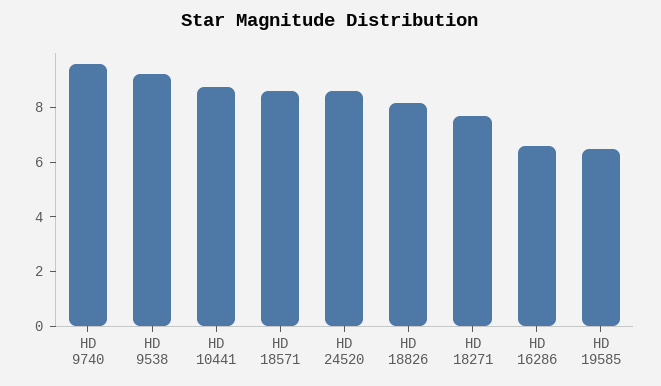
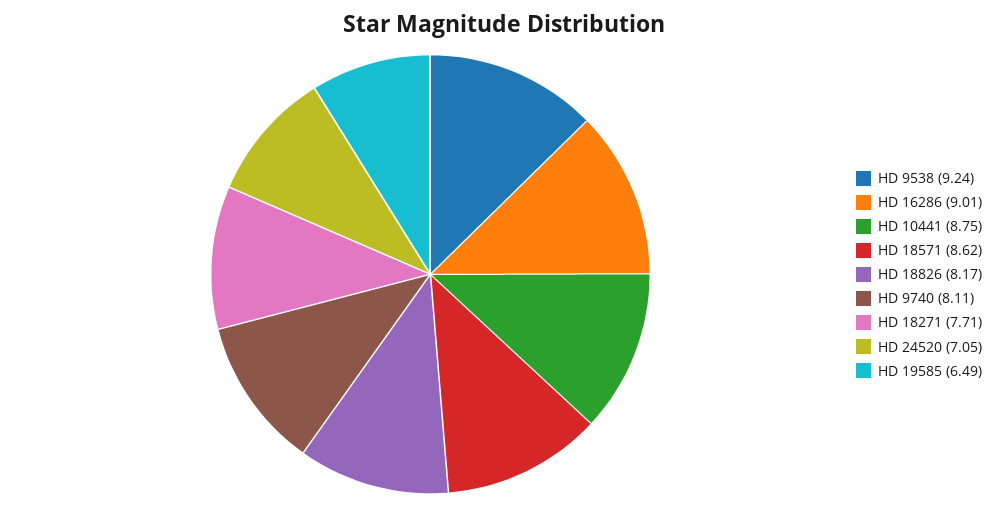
  {
-   "HD 9740": 9.5,
+   "HD 9740": 8.11,
    "HD 9538": 9.24,
    "HD 10441": 8.75,
    "HD 18571": 8.62,
-   "HD 24520": 8.5,
+   "HD 24520": 7.05,
    "HD 18826": 8.17,
    "HD 18271": 7.71,
-   "HD 16286": 6.5,
+   "HD 16286": 9.01,
    "HD 19585": 6.49
  }

